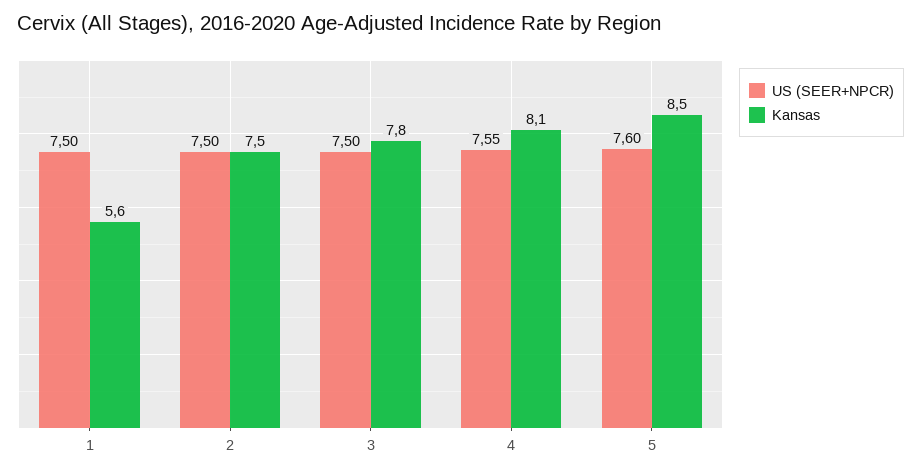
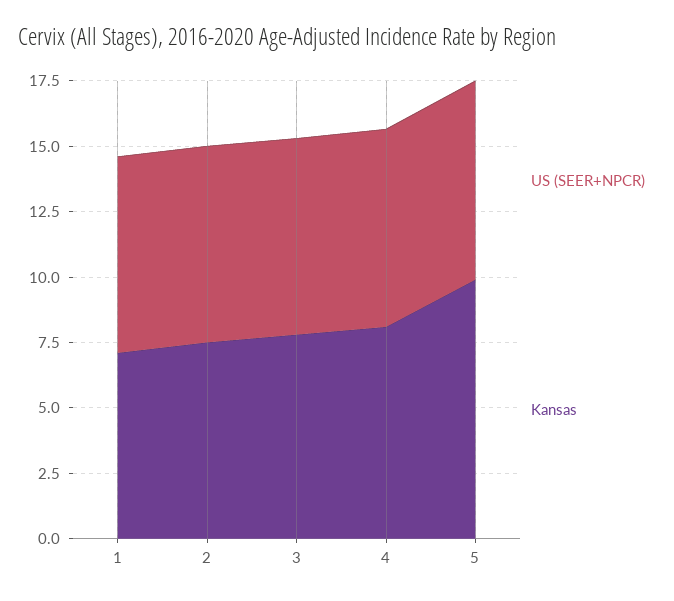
  {
    "US (SEER+NPCR)": {
      "1": 7.5,
      "2": 7.5,
      "3": 7.5,
      "4": 7.55,
      "5": 7.6
    },
    "Kansas": {
-     "1": 5.6,
+     "1": 7,
      "2": 7.5,
      "3": 7.8,
      "4": 8.1,
-     "5": 8.5
+     "5": 10
    }
  }

